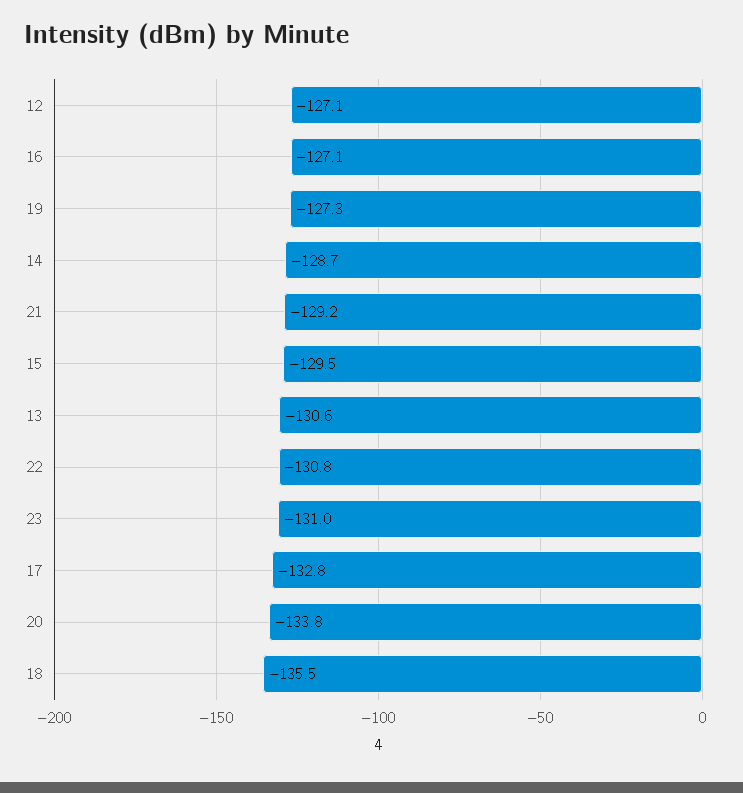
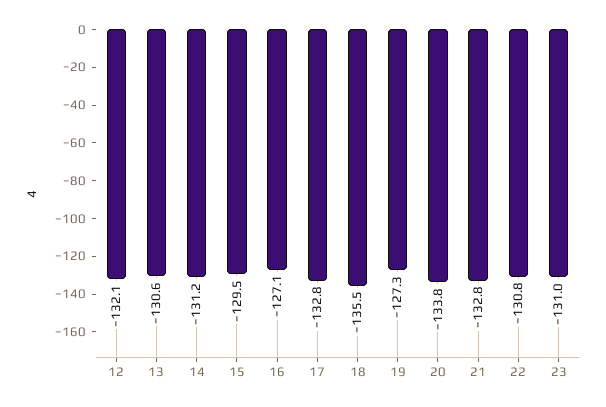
  {
-   "12": -127.1,
+   "12": -132.1,
    "16": -127.1,
    "19": -127.3,
-   "14": -128.7,
+   "14": -131.2,
-   "21": -129.2,
+   "21": -132.8,
    "15": -129.5,
    "13": -130.6,
    "22": -130.8,
    "23": -131,
    "17": -132.8,
    "20": -133.8,
    "18": -135.5
  }

